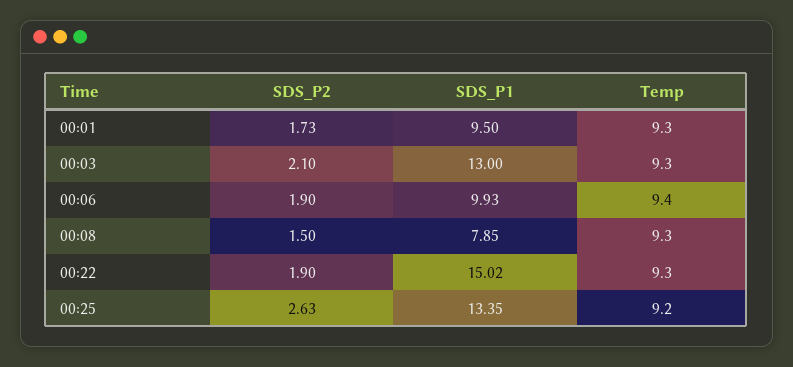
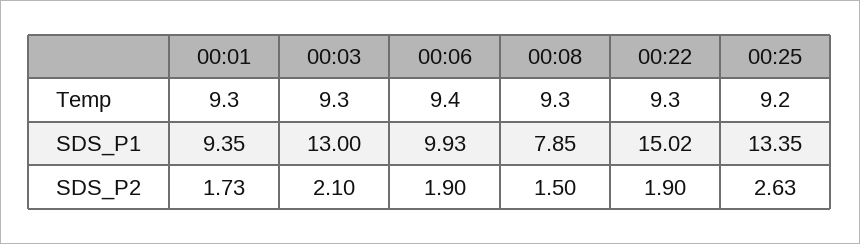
  {
    "SDS_P2": {
      "00:01": 1.73,
      "00:03": 2.1,
      "00:06": 1.9,
      "00:08": 1.5,
      "00:22": 1.9,
      "00:25": 2.63
    },
    "SDS_P1": {
-     "00:01": 9.5,
+     "00:01": 9.35,
      "00:03": 13,
      "00:06": 9.93,
      "00:08": 7.85,
      "00:22": 15.02,
      "00:25": 13.35
    },
    "Temp": {
      "00:01": 9.3,
      "00:03": 9.3,
      "00:06": 9.4,
      "00:08": 9.3,
      "00:22": 9.3,
      "00:25": 9.2
    }
  }

